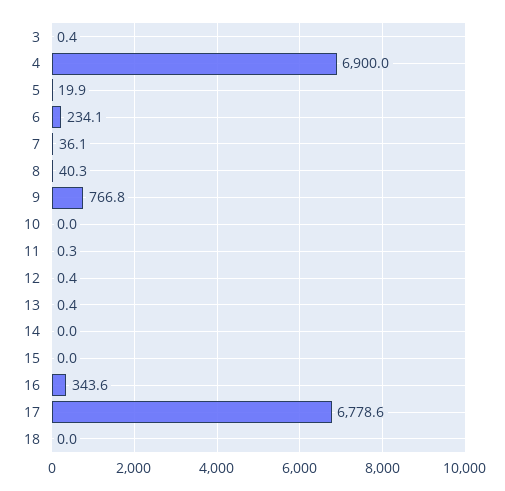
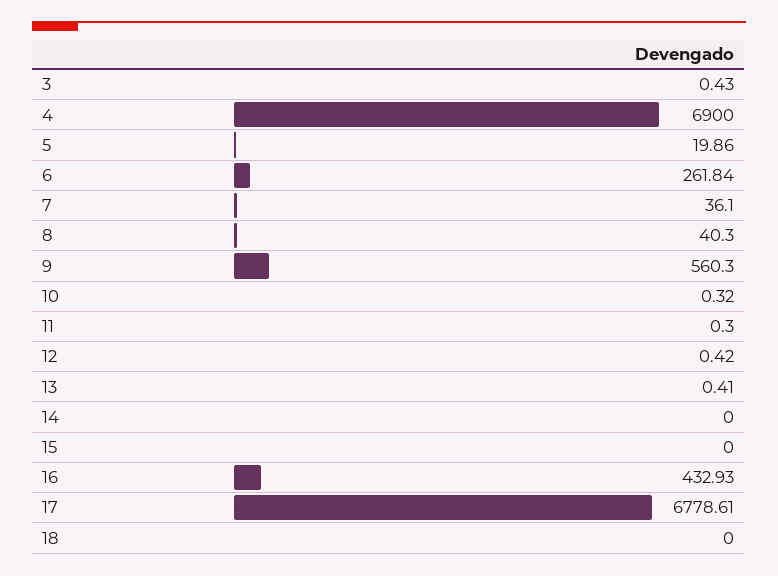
  {
    "3": 0.43,
    "4": 6900,
    "5": 19.86,
-   "6": 234.1,
+   "6": 261.84,
    "7": 36.1,
    "8": 40.3,
-   "9": 766.8,
+   "9": 560.3,
-   "10": 0,
+   "10": 0.32,
    "11": 0.3,
    "12": 0.42,
    "13": 0.41,
    "14": 0,
    "15": 0,
-   "16": 343.6,
+   "16": 432.93,
    "17": 6778.61,
    "18": 0
  }

